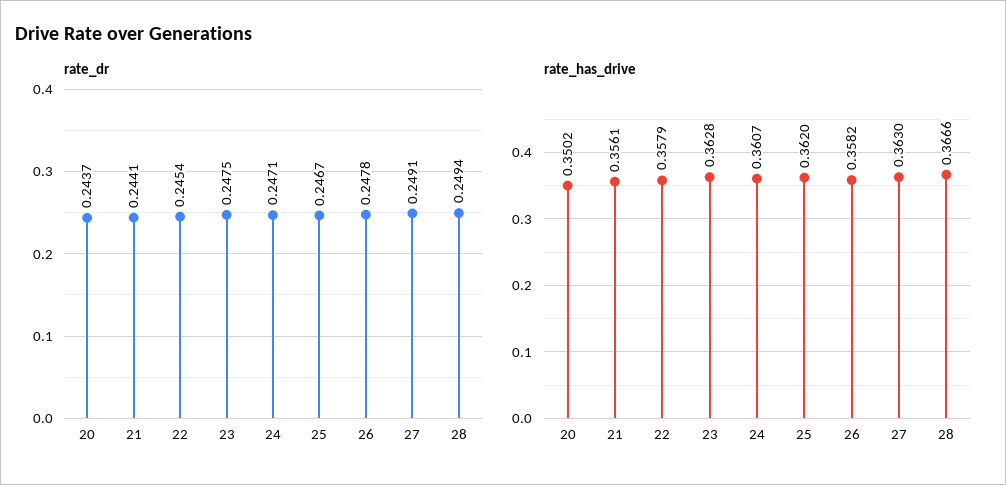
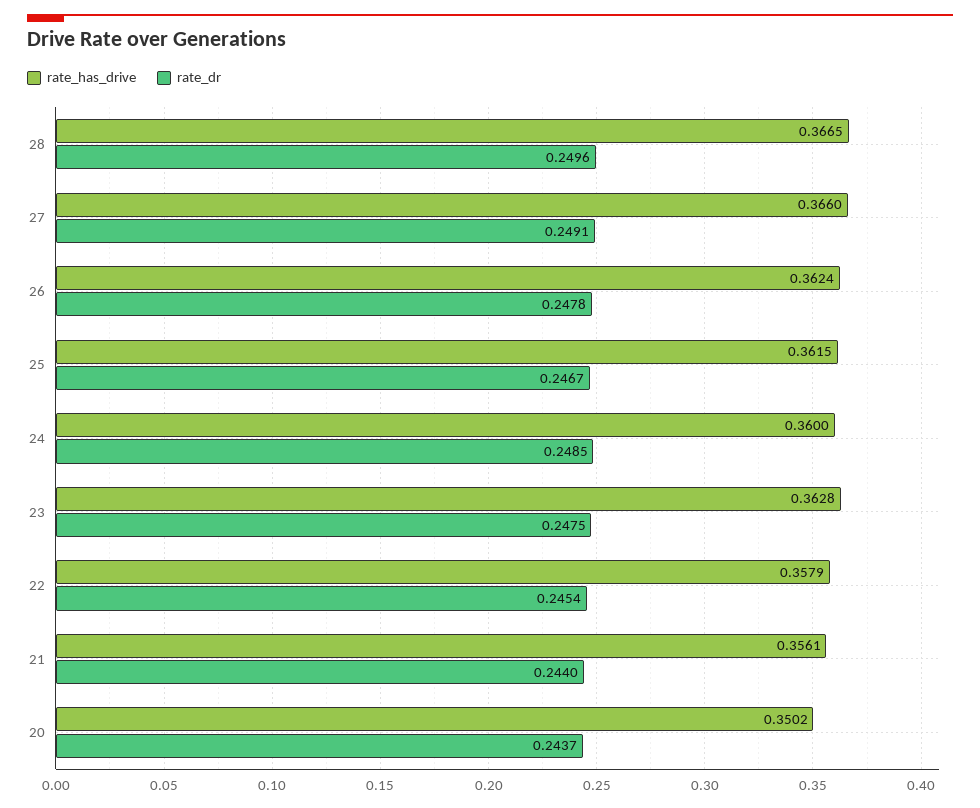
  {
    "rate_dr": {
      "20": 0.2437,
-     "21": 0.2441,
+     "21": 0.244,
      "22": 0.2454,
      "23": 0.2475,
-     "24": 0.2471,
+     "24": 0.2485,
      "25": 0.2467,
      "26": 0.2478,
      "27": 0.2491,
-     "28": 0.2494
+     "28": 0.2496
    },
    "rate_has_drive": {
      "20": 0.3502,
      "21": 0.3561,
      "22": 0.3579,
      "23": 0.3628,
-     "24": 0.3607,
+     "24": 0.36,
-     "25": 0.362,
+     "25": 0.3615,
-     "26": 0.3582,
+     "26": 0.3624,
-     "27": 0.363,
+     "27": 0.366,
-     "28": 0.3666
+     "28": 0.3665
    }
  }

